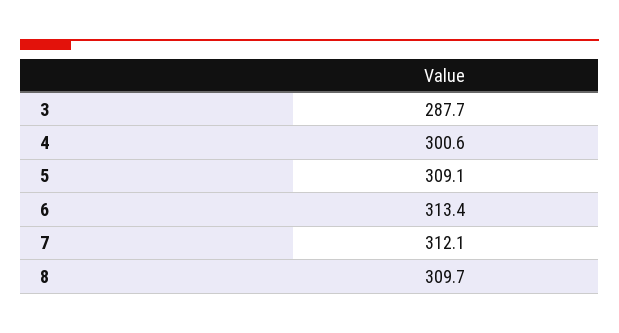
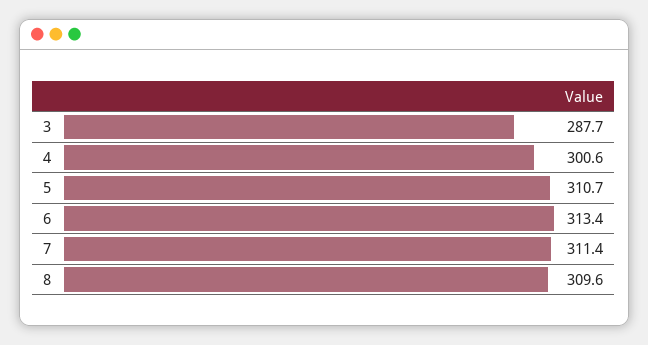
  {
    "3": 287.7,
    "4": 300.6,
-   "5": 309.1,
+   "5": 310.7,
    "6": 313.4,
-   "7": 312.1,
+   "7": 311.4,
-   "8": 309.7
+   "8": 309.6
  }

